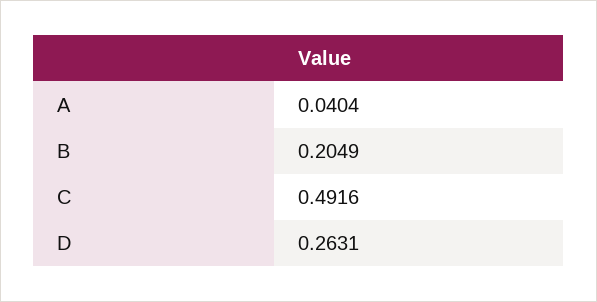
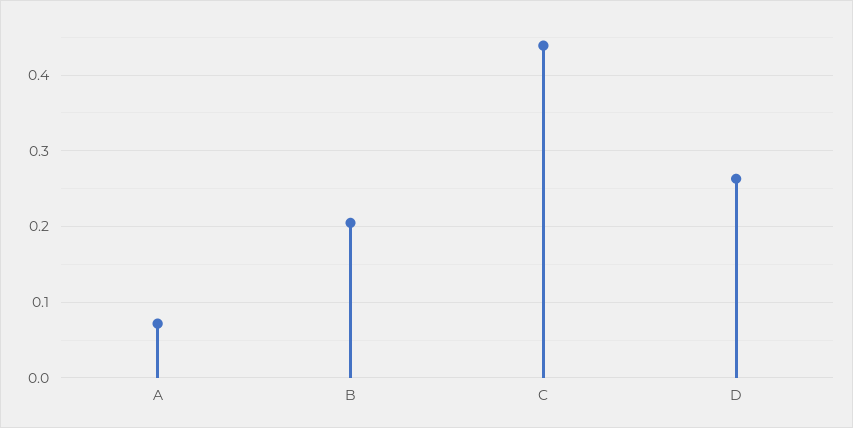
  {
-   "A": 0.0404,
+   "A": 0.07,
    "B": 0.2049,
-   "C": 0.4916,
+   "C": 0.44,
    "D": 0.2631
  }

